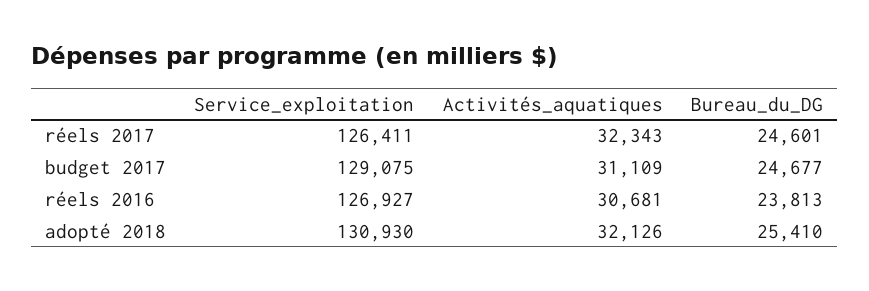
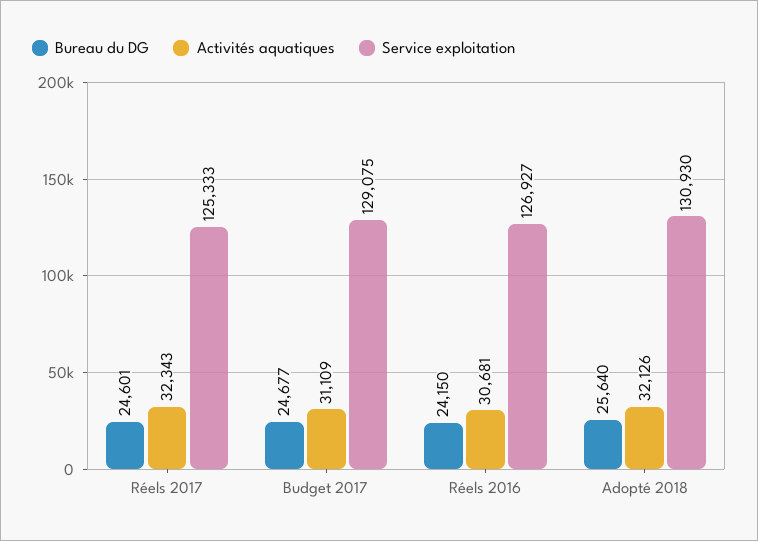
  {
    "Service_exploitation": {
-     "réels 2017": 126411,
+     "réels 2017": 125333,
      "budget 2017": 129075,
      "réels 2016": 126927,
      "adopté 2018": 130930
    },
    "Activités_aquatiques": {
      "réels 2017": 32343,
      "budget 2017": 31109,
      "réels 2016": 30681,
      "adopté 2018": 32126
    },
    "Bureau_du_DG": {
      "réels 2017": 24601,
      "budget 2017": 24677,
-     "réels 2016": 23813,
+     "réels 2016": 24150,
-     "adopté 2018": 25410
+     "adopté 2018": 25640
    }
  }

